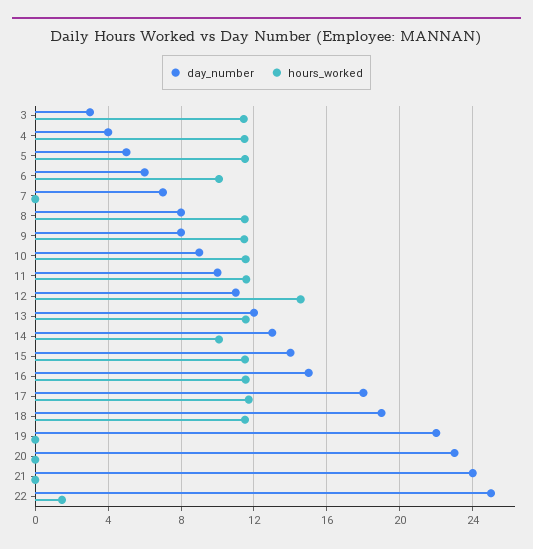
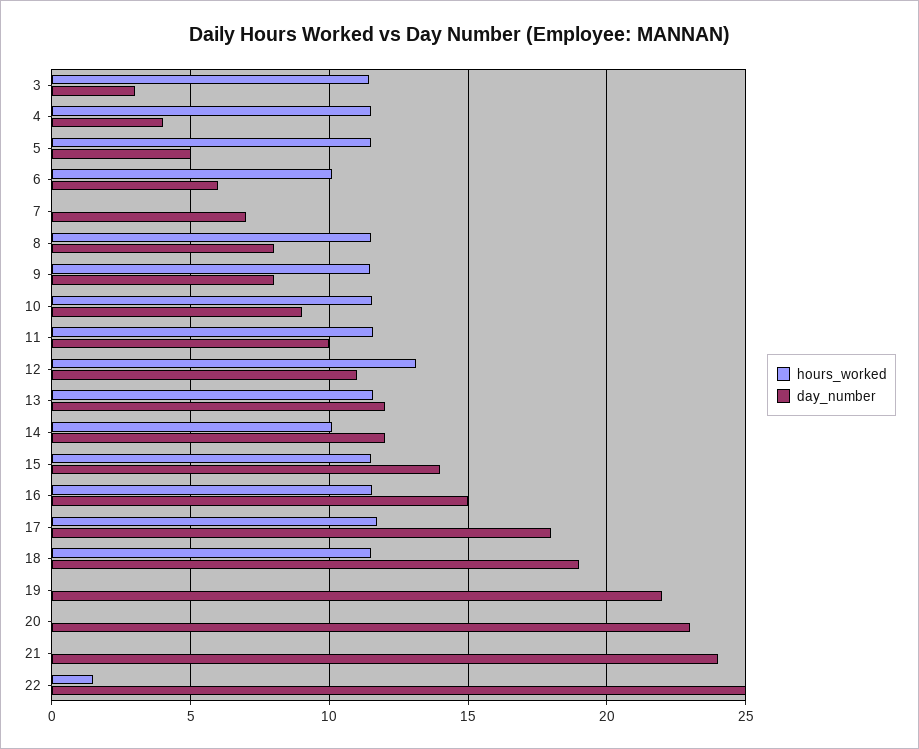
  {
    "day_number": {
      "3": 3,
      "4": 4,
      "5": 5,
      "6": 6,
      "7": 7,
      "8": 8,
      "9": 8,
      "10": 9,
      "11": 10,
      "12": 11,
      "13": 12,
-     "14": 13,
+     "14": 12,
      "15": 14,
      "16": 15,
      "17": 18,
      "18": 19,
      "19": 22,
      "20": 23,
      "21": 24,
      "22": 25
    },
    "hours_worked": {
      "3": 11.5,
      "4": 11.5,
      "5": 11.5,
      "6": 10,
      "7": 0,
      "8": 11.5,
      "9": 11.5,
      "10": 11.5,
      "11": 11.5,
-     "12": 14.5,
+     "12": 13,
      "13": 11.5,
      "14": 10,
      "15": 11.5,
      "16": 11.5,
      "17": 11.5,
      "18": 11.5,
      "19": 0,
      "20": 0,
      "21": 0,
      "22": 1.5
    }
  }

